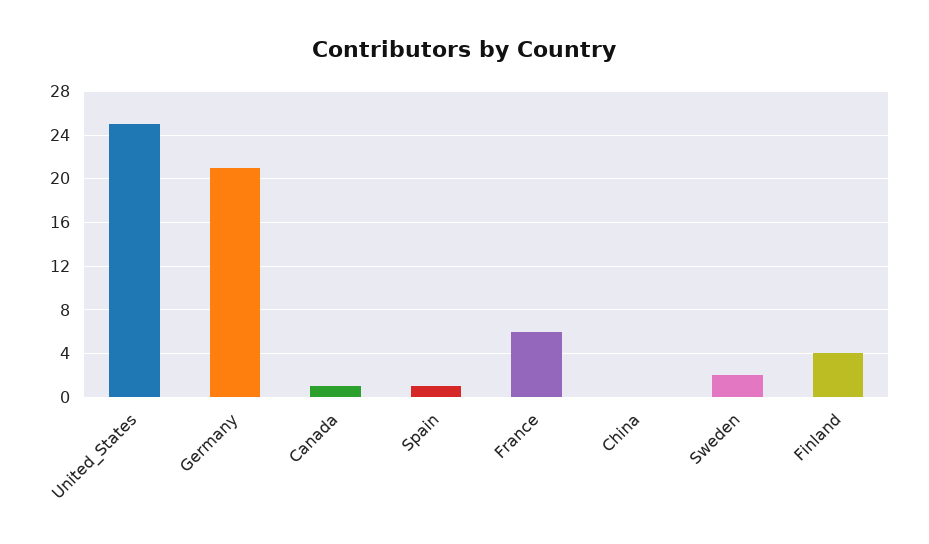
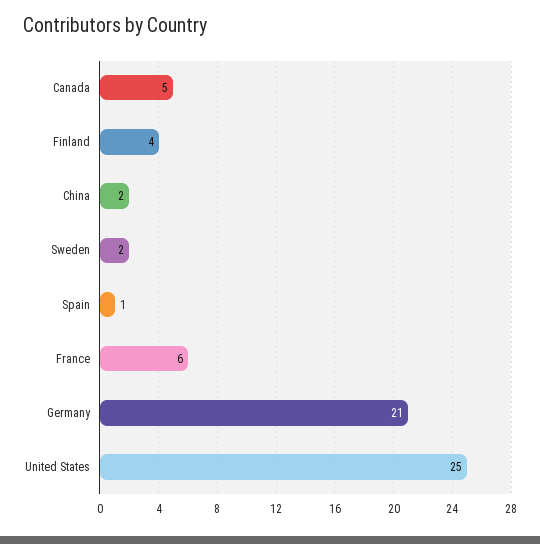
  {
    "United_States": 25,
    "Germany": 21,
-   "Canada": 1,
+   "Canada": 5,
    "Spain": 1,
    "France": 6,
-   "China": 0,
+   "China": 2,
    "Sweden": 2,
    "Finland": 4
  }

